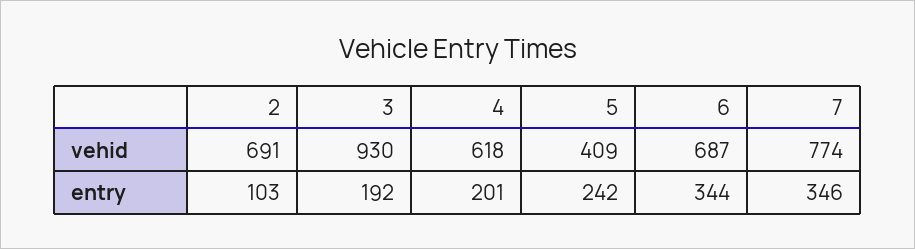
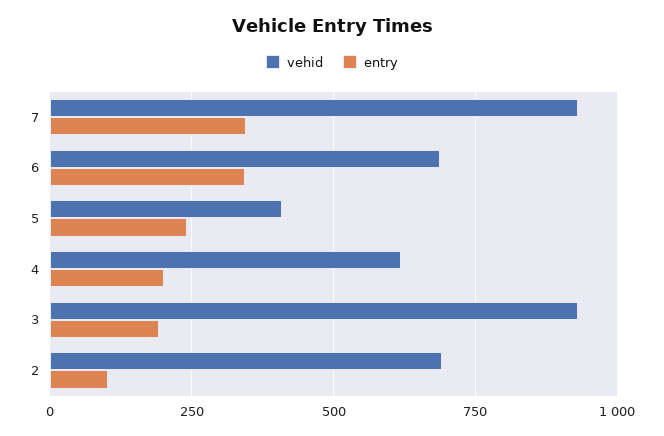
  {
    "vehid": {
      "2": 691,
      "3": 930,
      "4": 618,
      "5": 409,
      "6": 687,
-     "7": 774
+     "7": 925
    },
    "entry": {
      "2": 103,
      "3": 192,
      "4": 201,
      "5": 242,
      "6": 344,
      "7": 346
    }
  }

